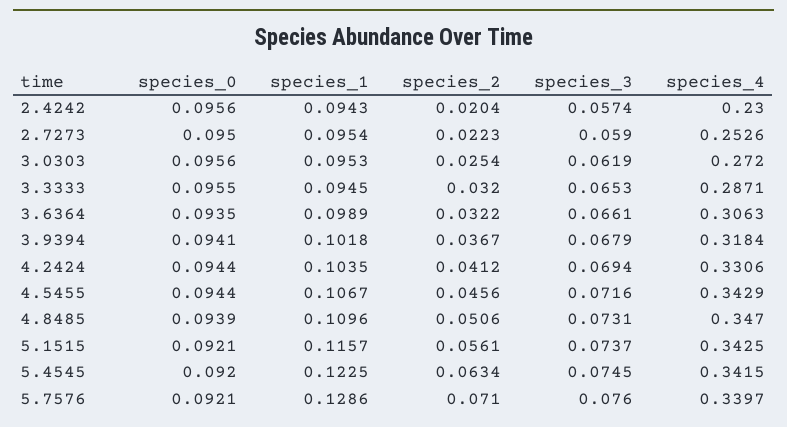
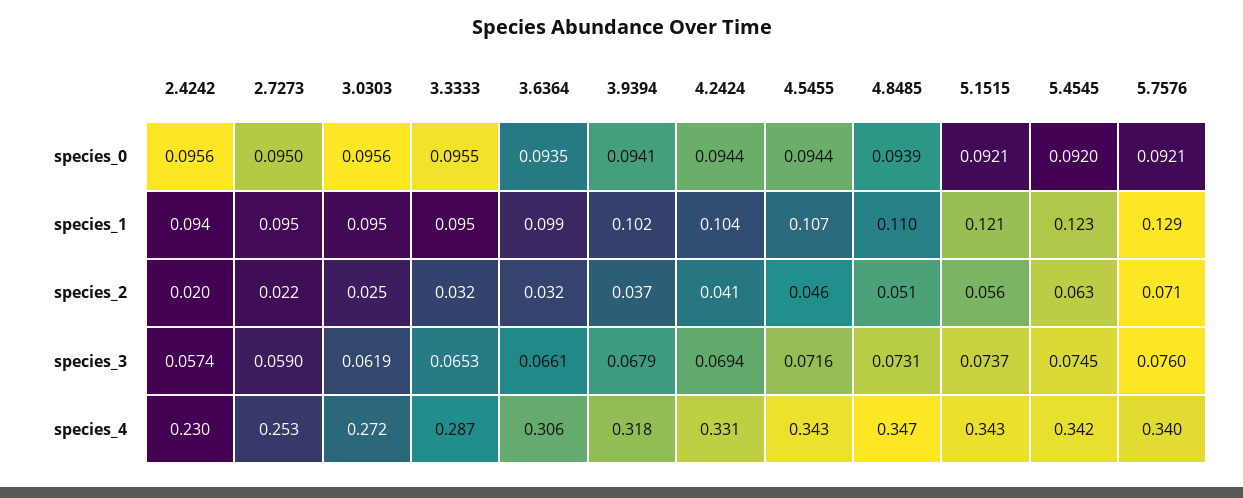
  {
    "species_0": {
      "2.4242": 0.0956,
      "2.7273": 0.095,
      "3.0303": 0.0956,
      "3.3333": 0.0955,
      "3.6364": 0.0935,
      "3.9394": 0.0941,
      "4.2424": 0.0944,
      "4.5455": 0.0944,
      "4.8485": 0.0939,
      "5.1515": 0.0921,
      "5.4545": 0.092,
      "5.7576": 0.0921
    },
    "species_1": {
      "2.4242": 0.0943,
      "2.7273": 0.0954,
      "3.0303": 0.0953,
      "3.3333": 0.0945,
      "3.6364": 0.0989,
      "3.9394": 0.1018,
      "4.2424": 0.1035,
      "4.5455": 0.1067,
      "4.8485": 0.1096,
-     "5.1515": 0.1157,
+     "5.1515": 0.121,
      "5.4545": 0.1225,
      "5.7576": 0.1286
    },
    "species_2": {
      "2.4242": 0.0204,
      "2.7273": 0.0223,
      "3.0303": 0.0254,
      "3.3333": 0.032,
      "3.6364": 0.0322,
      "3.9394": 0.0367,
      "4.2424": 0.0412,
      "4.5455": 0.0456,
      "4.8485": 0.0506,
      "5.1515": 0.0561,
      "5.4545": 0.0634,
      "5.7576": 0.071
    },
    "species_3": {
      "2.4242": 0.0574,
      "2.7273": 0.059,
      "3.0303": 0.0619,
      "3.3333": 0.0653,
      "3.6364": 0.0661,
      "3.9394": 0.0679,
      "4.2424": 0.0694,
      "4.5455": 0.0716,
      "4.8485": 0.0731,
      "5.1515": 0.0737,
      "5.4545": 0.0745,
      "5.7576": 0.076
    },
    "species_4": {
      "2.4242": 0.23,
      "2.7273": 0.2526,
      "3.0303": 0.272,
      "3.3333": 0.2871,
      "3.6364": 0.3063,
      "3.9394": 0.3184,
      "4.2424": 0.3306,
      "4.5455": 0.3429,
      "4.8485": 0.347,
      "5.1515": 0.3425,
      "5.4545": 0.3415,
      "5.7576": 0.3397
    }
  }

